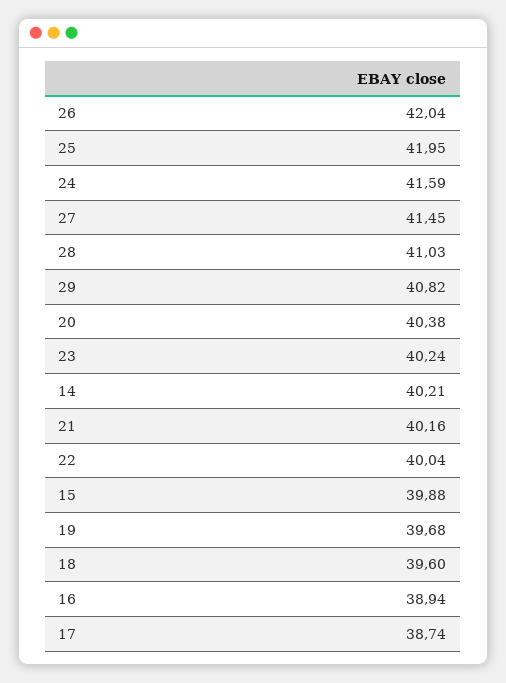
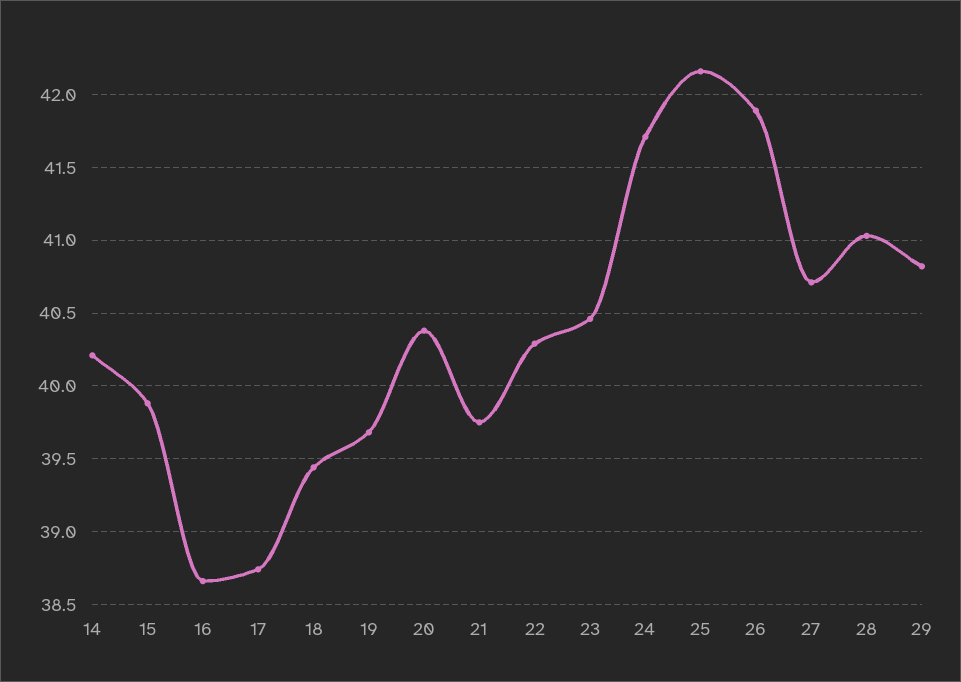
  {
-   "26": 42.04,
+   "26": 41.9,
-   "25": 41.95,
+   "25": 42.15,
-   "24": 41.59,
+   "24": 41.7,
-   "27": 41.45,
+   "27": 40.7,
    "28": 41.03,
    "29": 40.82,
    "20": 40.38,
-   "23": 40.24,
+   "23": 40.45,
    "14": 40.21,
-   "21": 40.16,
+   "21": 39.75,
-   "22": 40.04,
+   "22": 40.3,
    "15": 39.88,
    "19": 39.68,
-   "18": 39.6,
+   "18": 39.45,
-   "16": 38.94,
+   "16": 38.65,
    "17": 38.74
  }

